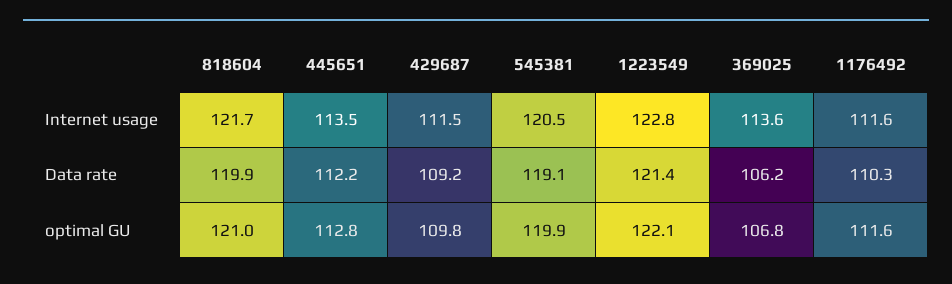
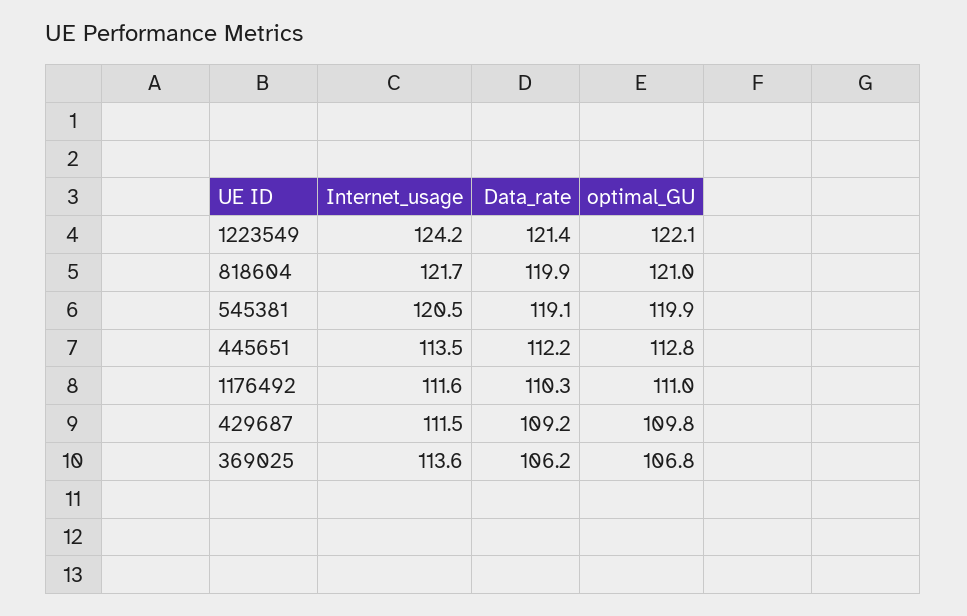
  {
    "818604": {
      "Internet usage": 121.7,
      "Data rate": 119.9,
      "optimal GU": 121
    },
    "445651": {
      "Internet usage": 113.5,
      "Data rate": 112.2,
      "optimal GU": 112.8
    },
    "429687": {
      "Internet usage": 111.5,
      "Data rate": 109.2,
      "optimal GU": 109.8
    },
    "545381": {
      "Internet usage": 120.5,
      "Data rate": 119.1,
      "optimal GU": 119.9
    },
    "1223549": {
-     "Internet usage": 122.8,
+     "Internet usage": 124.2,
      "Data rate": 121.4,
      "optimal GU": 122.1
    },
    "369025": {
      "Internet usage": 113.6,
      "Data rate": 106.2,
      "optimal GU": 106.8
    },
    "1176492": {
      "Internet usage": 111.6,
      "Data rate": 110.3,
-     "optimal GU": 111.6
+     "optimal GU": 111
    }
  }

